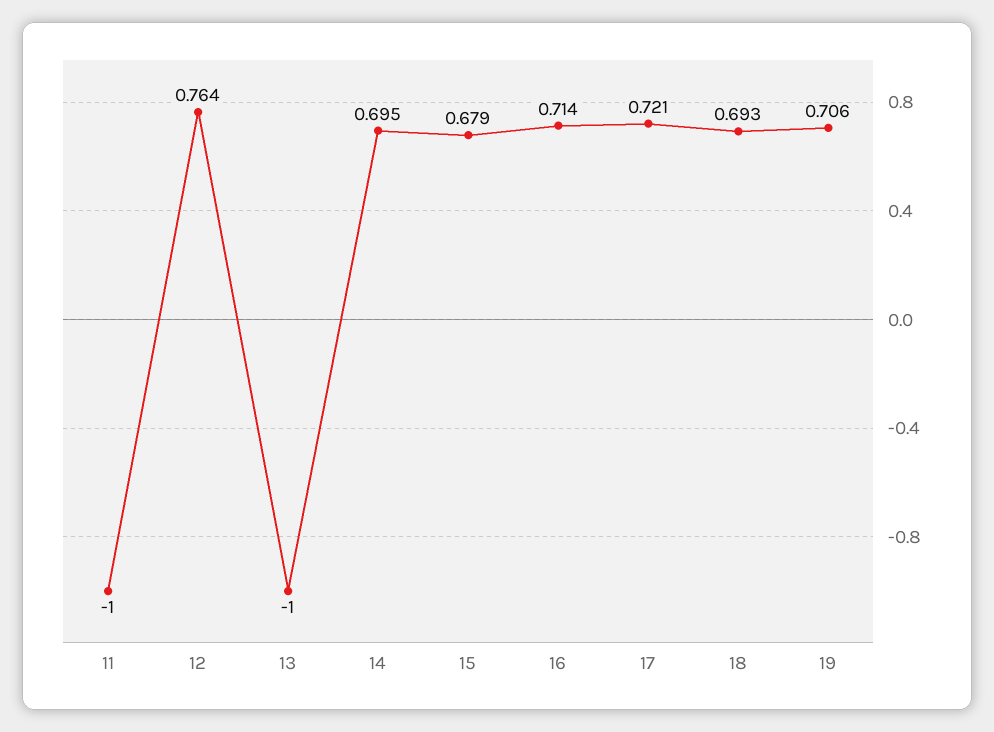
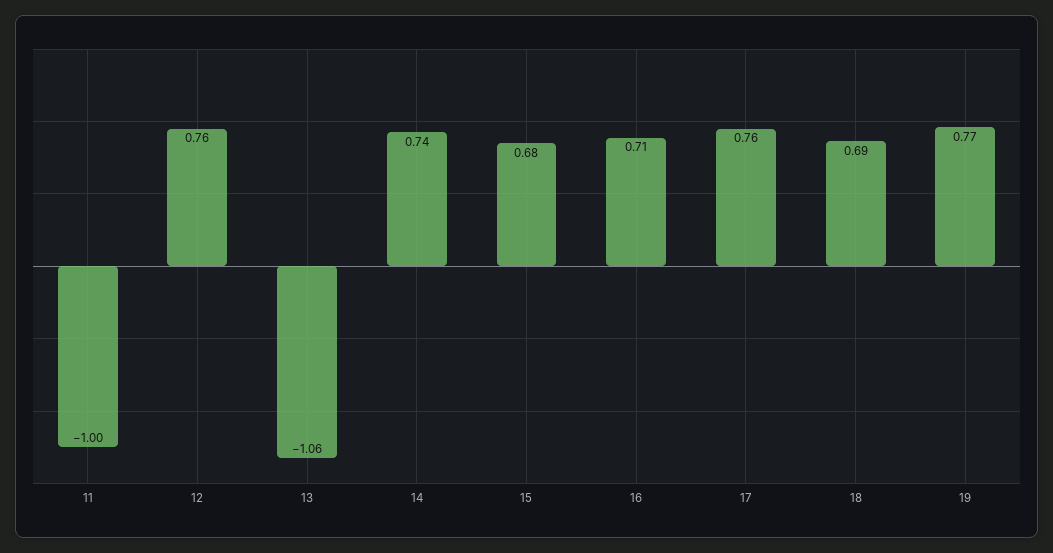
  {
    "11": -1,
    "12": 0.764,
-   "13": -1,
+   "13": -1.06,
-   "14": 0.695,
+   "14": 0.74,
    "15": 0.679,
    "16": 0.714,
-   "17": 0.721,
+   "17": 0.76,
    "18": 0.693,
-   "19": 0.706
+   "19": 0.77
  }

